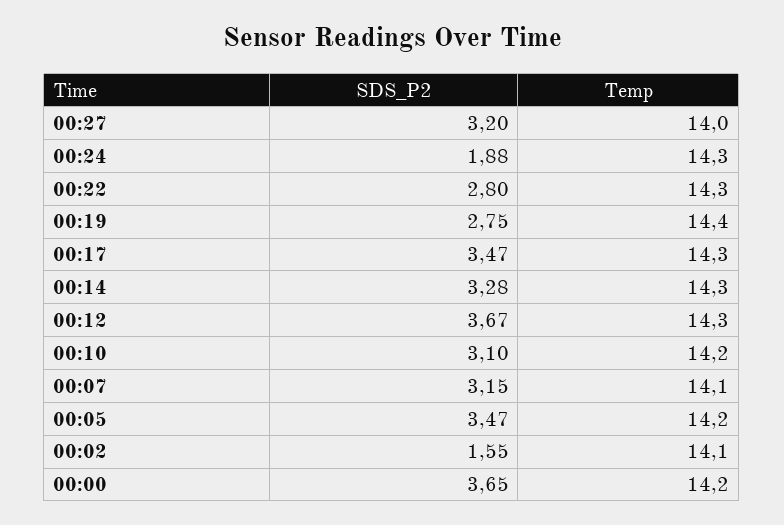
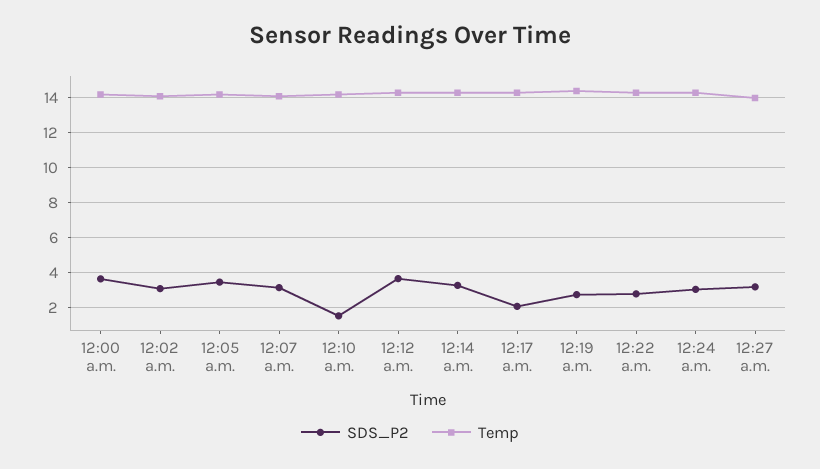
  {
    "SDS_P2": {
      "00:27": 3.2,
-     "00:24": 1.88,
+     "00:24": 3,
      "00:22": 2.8,
      "00:19": 2.75,
-     "00:17": 3.47,
+     "00:17": 2,
      "00:14": 3.28,
      "00:12": 3.67,
-     "00:10": 3.1,
+     "00:10": 1.5,
      "00:07": 3.15,
      "00:05": 3.47,
-     "00:02": 1.55,
+     "00:02": 3,
      "00:00": 3.65
    },
    "Temp": {
      "00:27": 14,
      "00:24": 14.3,
      "00:22": 14.3,
      "00:19": 14.4,
      "00:17": 14.3,
      "00:14": 14.3,
      "00:12": 14.3,
      "00:10": 14.2,
      "00:07": 14.1,
      "00:05": 14.2,
      "00:02": 14.1,
      "00:00": 14.2
    }
  }

